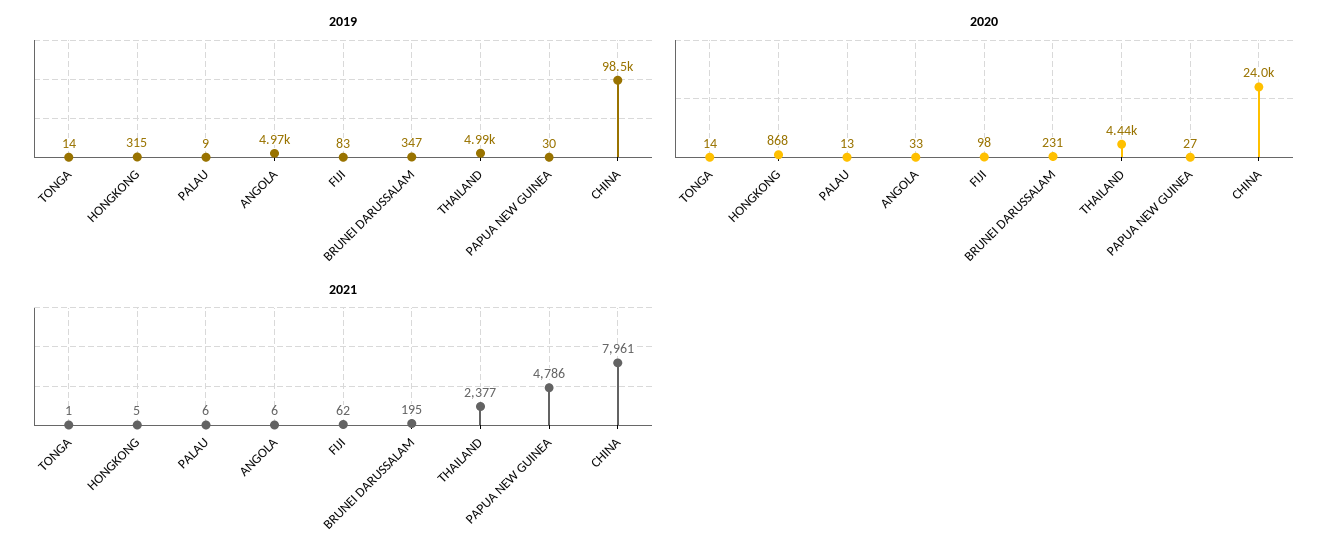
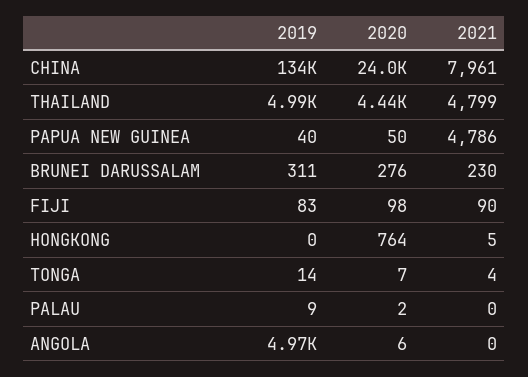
  {
    "2019": {
      "TONGA": 14,
-     "HONGKONG": 315,
+     "HONGKONG": 0,
      "PALAU": 9,
      "ANGOLA": 4970,
      "FIJI": 83,
-     "BRUNEI DARUSSALAM": 347,
+     "BRUNEI DARUSSALAM": 311,
      "THAILAND": 4990,
-     "PAPUA NEW GUINEA": 30,
+     "PAPUA NEW GUINEA": 40,
-     "CHINA": 98500
+     "CHINA": 134000
    },
    "2020": {
-     "TONGA": 14,
+     "TONGA": 7,
-     "HONGKONG": 868,
+     "HONGKONG": 764,
-     "PALAU": 13,
+     "PALAU": 2,
-     "ANGOLA": 33,
+     "ANGOLA": 6,
      "FIJI": 98,
-     "BRUNEI DARUSSALAM": 231,
+     "BRUNEI DARUSSALAM": 276,
      "THAILAND": 4440,
-     "PAPUA NEW GUINEA": 27,
+     "PAPUA NEW GUINEA": 50,
      "CHINA": 24000
    },
    "2021": {
-     "TONGA": 1,
+     "TONGA": 4,
      "HONGKONG": 5,
-     "PALAU": 6,
+     "PALAU": 0,
-     "ANGOLA": 6,
+     "ANGOLA": 0,
-     "FIJI": 62,
+     "FIJI": 90,
-     "BRUNEI DARUSSALAM": 195,
+     "BRUNEI DARUSSALAM": 230,
-     "THAILAND": 2377,
+     "THAILAND": 4799,
      "PAPUA NEW GUINEA": 4786,
      "CHINA": 7961
    }
  }

